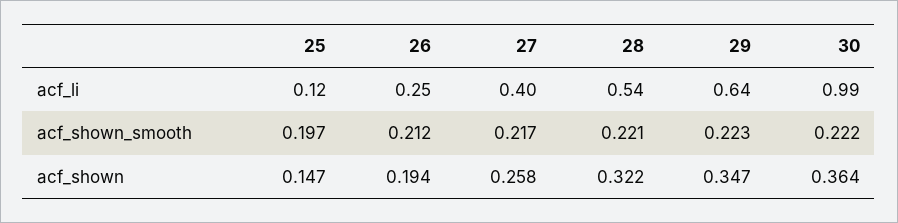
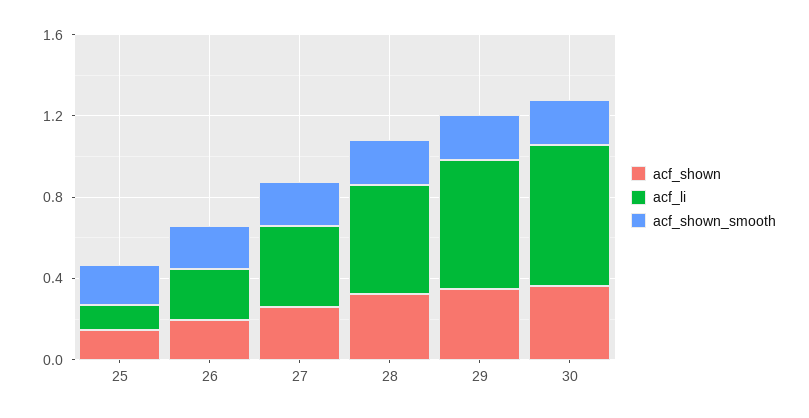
  {
    "acf_li": {
      "25": 0.12,
      "26": 0.25,
      "27": 0.4,
      "28": 0.54,
      "29": 0.64,
-     "30": 0.99
+     "30": 0.7
    },
    "acf_shown_smooth": {
      "25": 0.197,
      "26": 0.212,
      "27": 0.217,
      "28": 0.221,
      "29": 0.223,
      "30": 0.222
    },
    "acf_shown": {
      "25": 0.147,
      "26": 0.194,
      "27": 0.258,
      "28": 0.322,
      "29": 0.347,
      "30": 0.364
    }
  }

